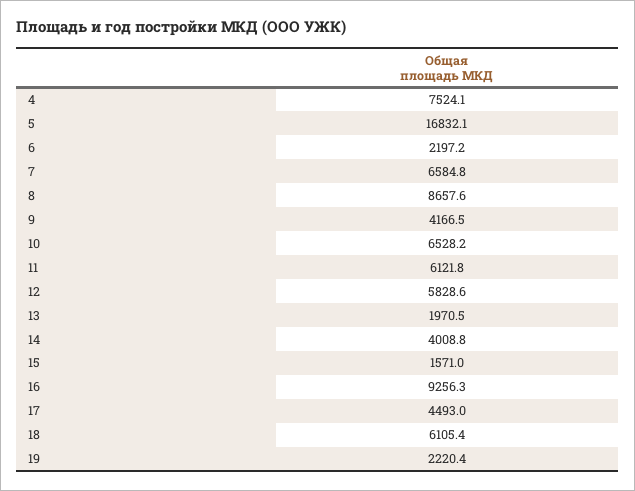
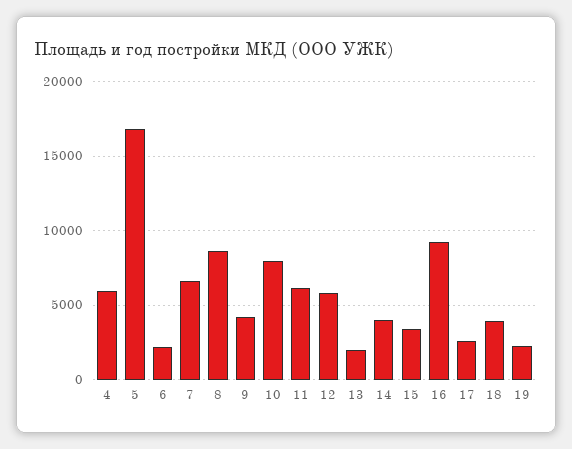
  {
-   "4": 7524.1,
+   "4": 6000,
    "5": 16832.1,
    "6": 2197.2,
    "7": 6584.8,
    "8": 8657.6,
    "9": 4166.5,
-   "10": 6528.2,
+   "10": 8000,
    "11": 6121.8,
    "12": 5828.6,
    "13": 1970.5,
    "14": 4008.8,
-   "15": 1571,
+   "15": 3500,
    "16": 9256.3,
-   "17": 4493,
+   "17": 2500,
-   "18": 6105.4,
+   "18": 4000,
    "19": 2220.4
  }

